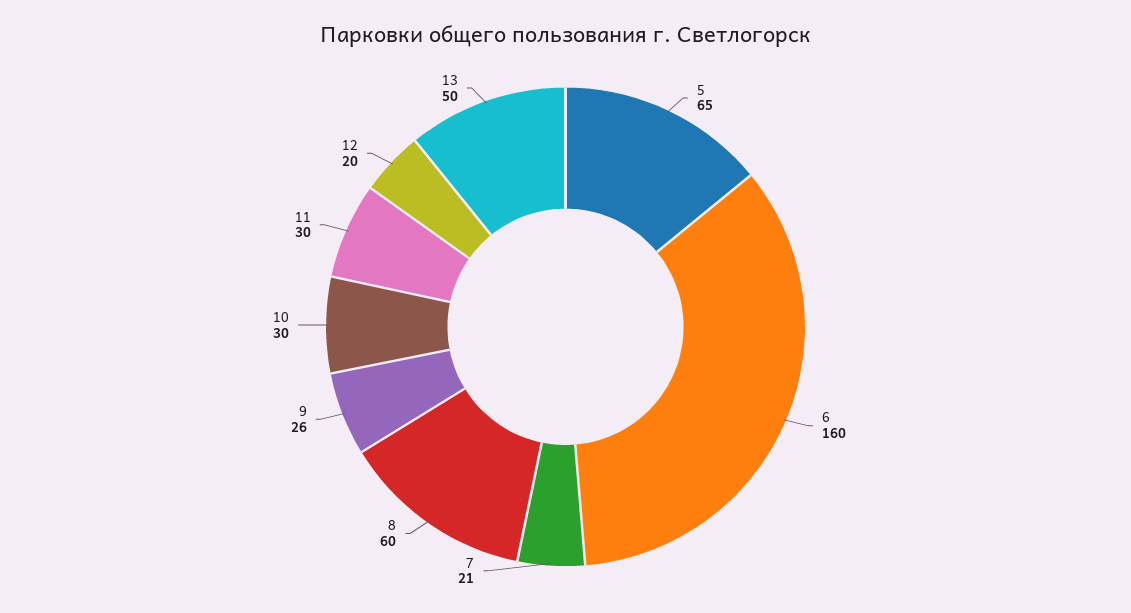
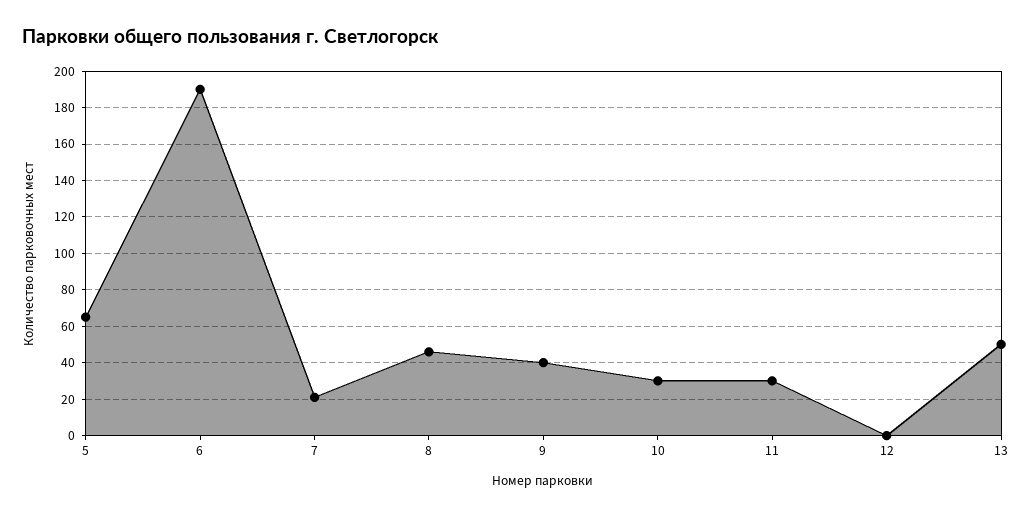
  {
    "5": 65,
-   "6": 160,
+   "6": 190,
    "7": 21,
-   "8": 60,
+   "8": 45,
-   "9": 26,
+   "9": 40,
    "10": 30,
    "11": 30,
-   "12": 20,
+   "12": 0,
    "13": 50
  }

